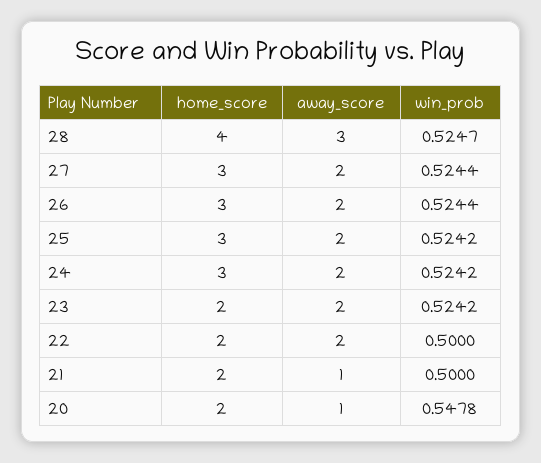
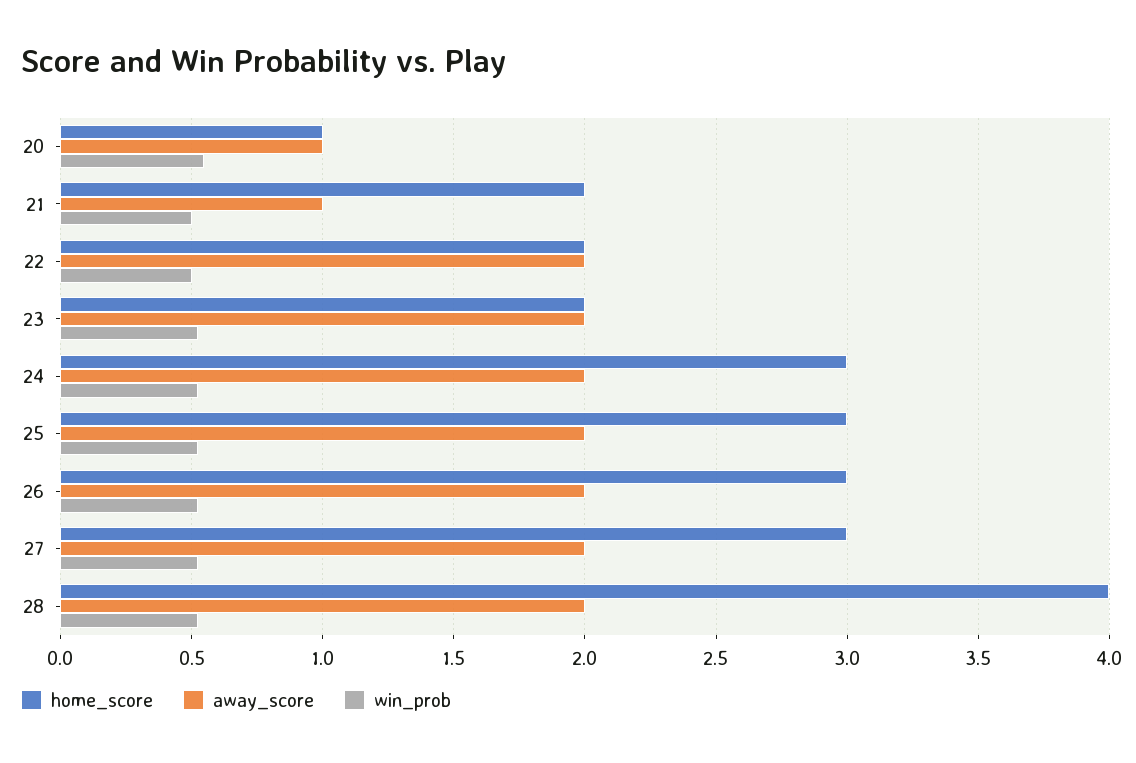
  {
    "home_score": {
      "28": 4,
      "27": 3,
      "26": 3,
      "25": 3,
      "24": 3,
      "23": 2,
      "22": 2,
      "21": 2,
-     "20": 2
+     "20": 1
    },
    "away_score": {
-     "28": 3,
+     "28": 2,
      "27": 2,
      "26": 2,
      "25": 2,
      "24": 2,
      "23": 2,
      "22": 2,
      "21": 1,
      "20": 1
    },
    "win_prob": {
      "28": 0.5247,
      "27": 0.5244,
      "26": 0.5244,
      "25": 0.5242,
      "24": 0.5242,
      "23": 0.5242,
      "22": 0.5,
      "21": 0.5,
      "20": 0.5478
    }
  }

